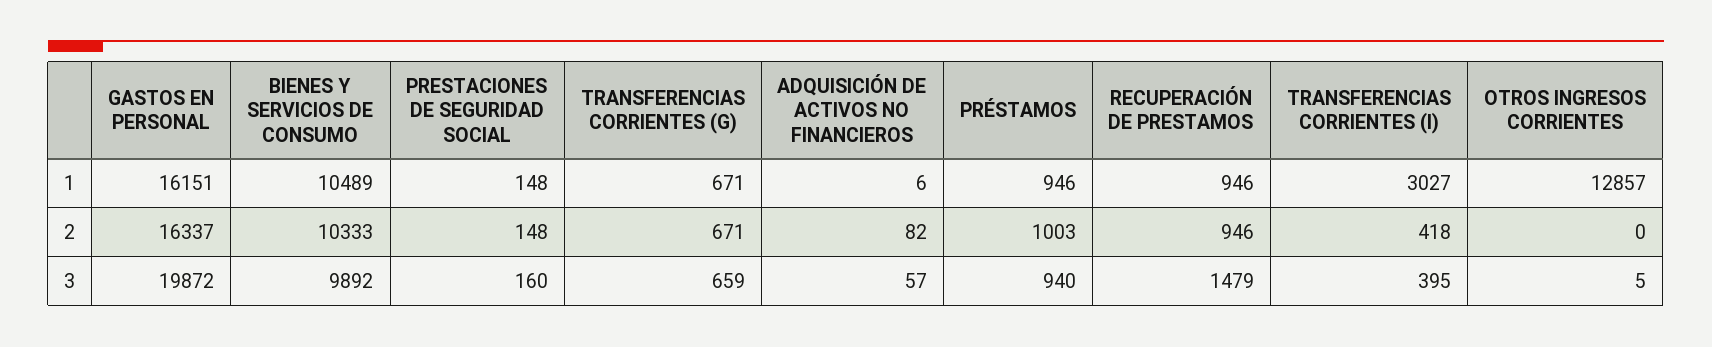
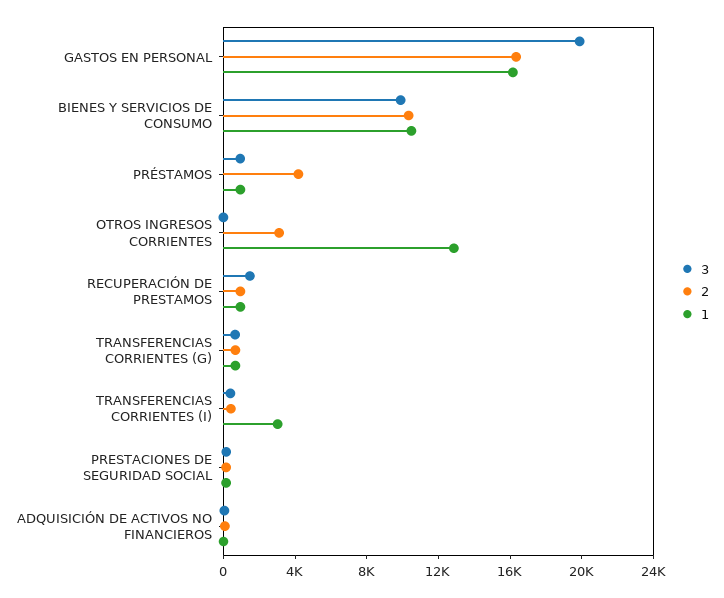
  {
    "1": {
      "GASTOS EN PERSONAL": 16151,
      "BIENES Y SERVICIOS DE CONSUMO": 10489,
      "PRESTACIONES DE SEGURIDAD SOCIAL": 148,
      "TRANSFERENCIAS CORRIENTES (G)": 671,
      "ADQUISICIÓN DE ACTIVOS NO FINANCIEROS": 6,
      "PRÉSTAMOS": 946,
      "RECUPERACIÓN DE PRESTAMOS": 946,
      "TRANSFERENCIAS CORRIENTES (I)": 3027,
      "OTROS INGRESOS CORRIENTES": 12857
    },
    "2": {
      "GASTOS EN PERSONAL": 16337,
      "BIENES Y SERVICIOS DE CONSUMO": 10333,
      "PRESTACIONES DE SEGURIDAD SOCIAL": 148,
      "TRANSFERENCIAS CORRIENTES (G)": 671,
      "ADQUISICIÓN DE ACTIVOS NO FINANCIEROS": 82,
-     "PRÉSTAMOS": 1003,
+     "PRÉSTAMOS": 4000,
      "RECUPERACIÓN DE PRESTAMOS": 946,
      "TRANSFERENCIAS CORRIENTES (I)": 418,
-     "OTROS INGRESOS CORRIENTES": 0
+     "OTROS INGRESOS CORRIENTES": 3000
    },
    "3": {
      "GASTOS EN PERSONAL": 19872,
      "BIENES Y SERVICIOS DE CONSUMO": 9892,
      "PRESTACIONES DE SEGURIDAD SOCIAL": 160,
      "TRANSFERENCIAS CORRIENTES (G)": 659,
      "ADQUISICIÓN DE ACTIVOS NO FINANCIEROS": 57,
      "PRÉSTAMOS": 940,
      "RECUPERACIÓN DE PRESTAMOS": 1479,
      "TRANSFERENCIAS CORRIENTES (I)": 395,
      "OTROS INGRESOS CORRIENTES": 5
    }
  }

